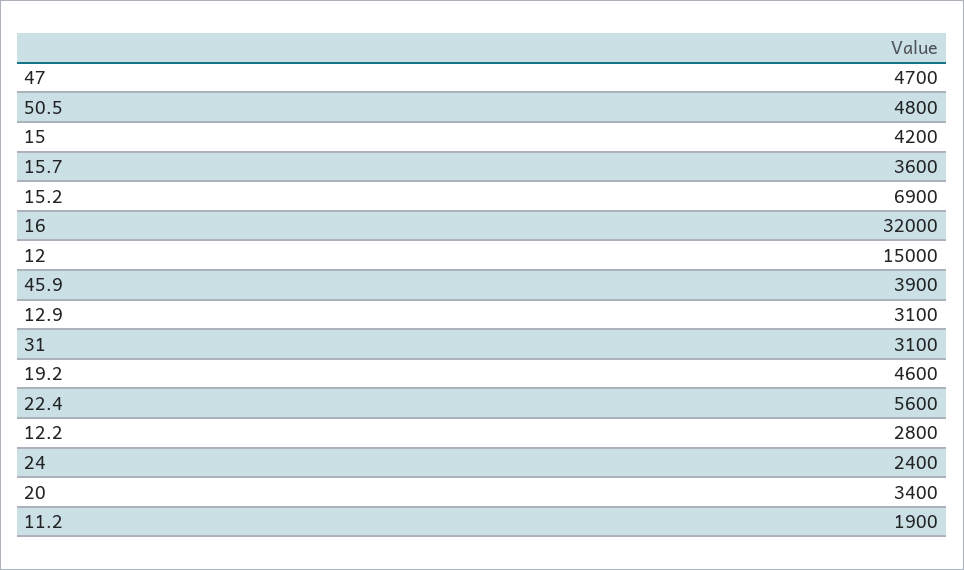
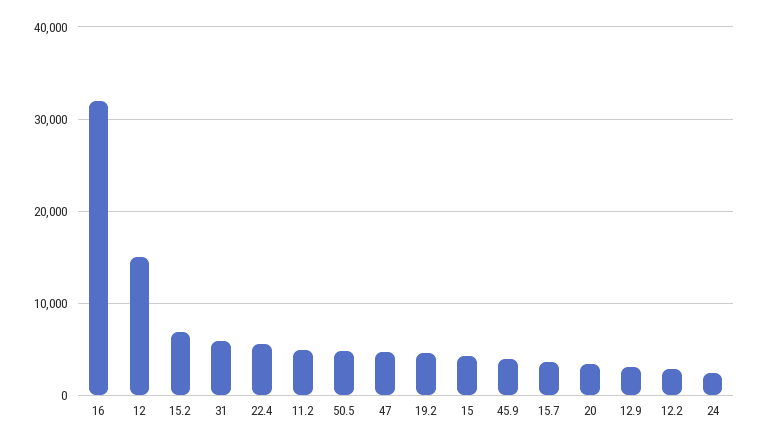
  {
    "47": 4700,
    "50.5": 4800,
    "15": 4200,
    "15.7": 3600,
    "15.2": 6900,
    "16": 32000,
    "12": 15000,
    "45.9": 3900,
    "12.9": 3100,
-   "31": 3100,
+   "31": 6000,
    "19.2": 4600,
    "22.4": 5600,
    "12.2": 2800,
    "24": 2400,
    "20": 3400,
-   "11.2": 1900
+   "11.2": 5000
  }

